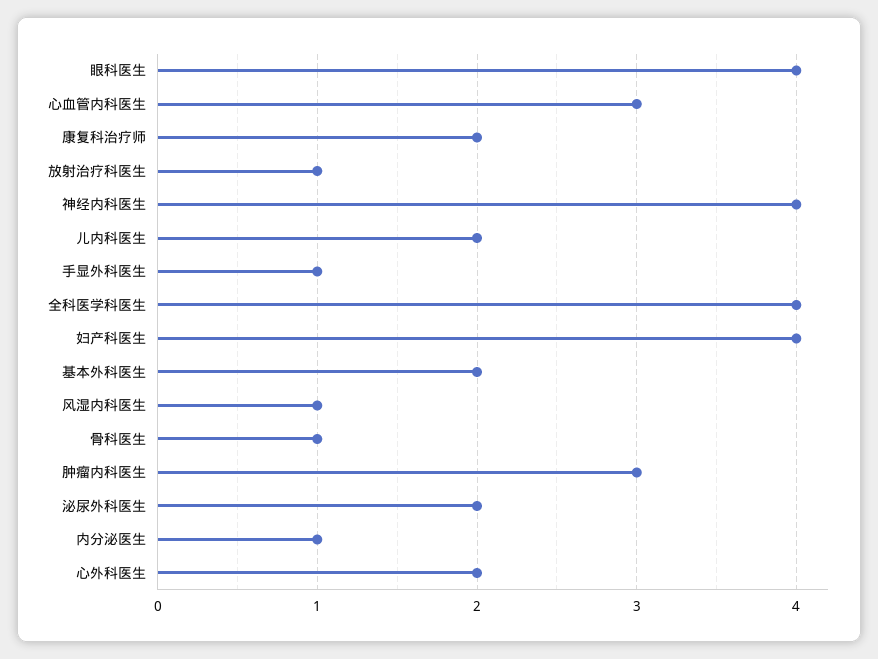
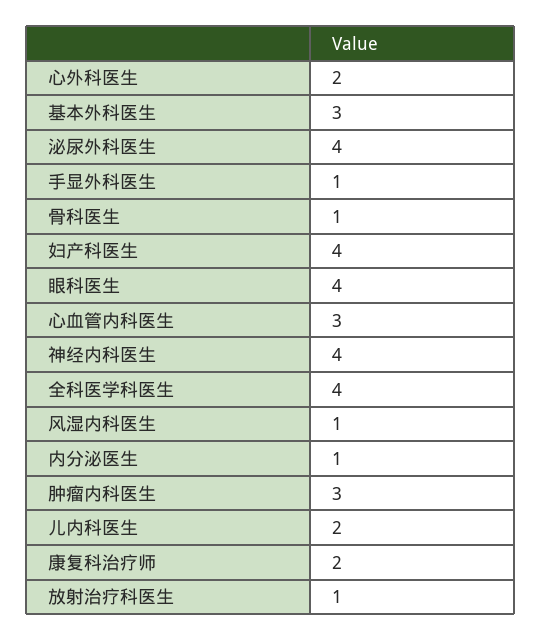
  {
    "眼科医生": 4,
    "心血管内科医生": 3,
    "康复科治疗师": 2,
    "放射治疗科医生": 1,
    "神经内科医生": 4,
    "儿内科医生": 2,
    "手显外科医生": 1,
    "全科医学科医生": 4,
    "妇产科医生": 4,
-   "基本外科医生": 2,
+   "基本外科医生": 3,
    "风湿内科医生": 1,
    "骨科医生": 1,
    "肿瘤内科医生": 3,
-   "泌尿外科医生": 2,
+   "泌尿外科医生": 4,
    "内分泌医生": 1,
    "心外科医生": 2
  }

